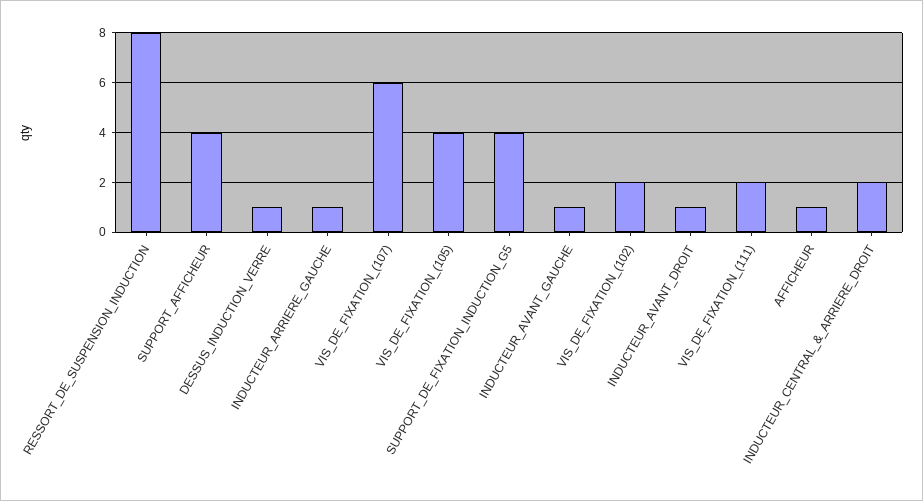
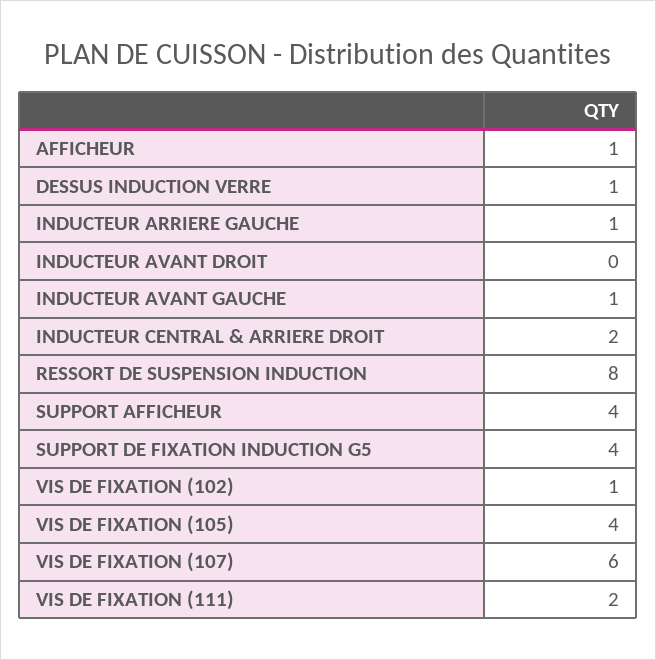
  {
    "RESSORT_DE_SUSPENSION_INDUCTION": 8,
    "SUPPORT_AFFICHEUR": 4,
    "DESSUS_INDUCTION_VERRE": 1,
    "INDUCTEUR_ARRIERE_GAUCHE": 1,
    "VIS_DE_FIXATION_(107)": 6,
    "VIS_DE_FIXATION_(105)": 4,
    "SUPPORT_DE_FIXATION_INDUCTION_G5": 4,
    "INDUCTEUR_AVANT_GAUCHE": 1,
-   "VIS_DE_FIXATION_(102)": 2,
+   "VIS_DE_FIXATION_(102)": 1,
-   "INDUCTEUR_AVANT_DROIT": 1,
+   "INDUCTEUR_AVANT_DROIT": 0,
    "VIS_DE_FIXATION_(111)": 2,
    "AFFICHEUR": 1,
    "INDUCTEUR_CENTRAL_&_ARRIERE_DROIT": 2
  }

